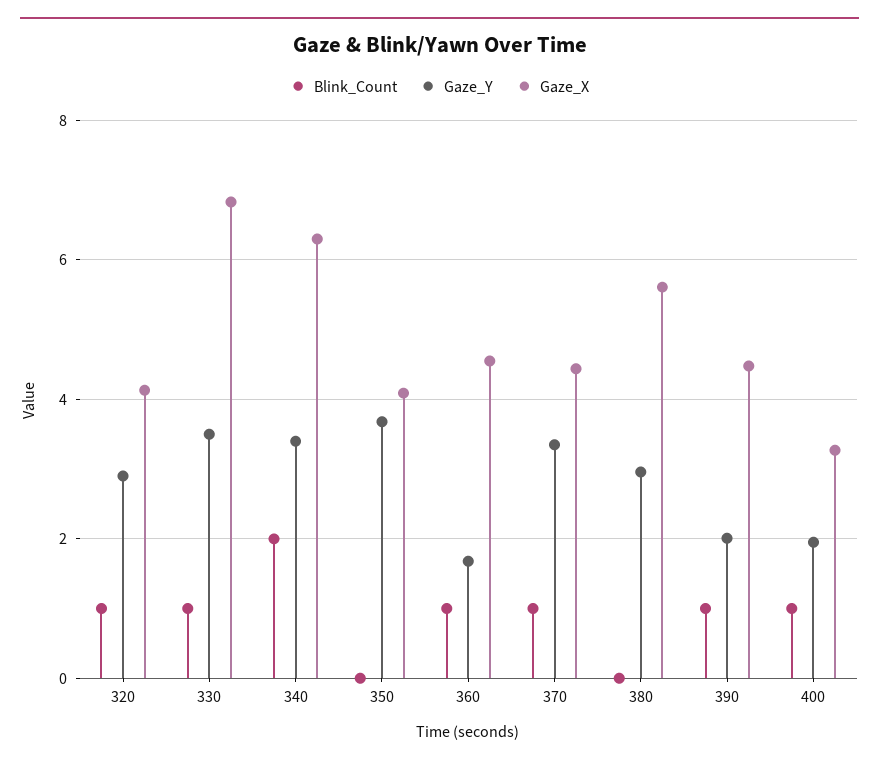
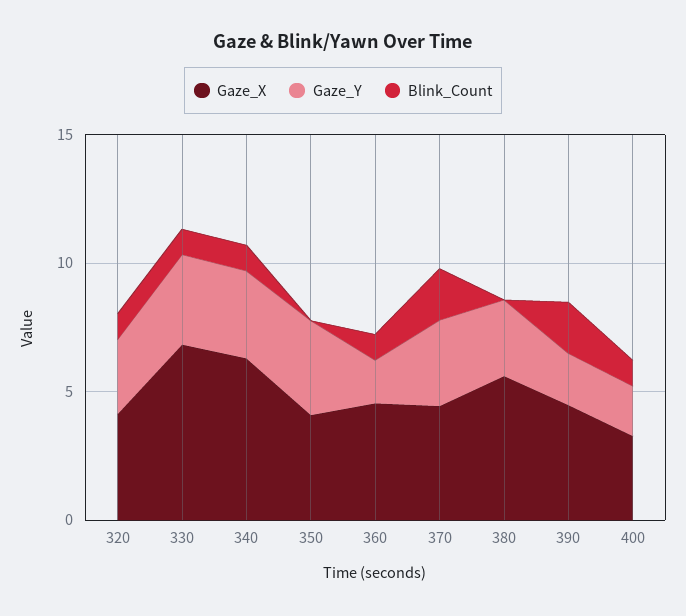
  {
    "Blink_Count": {
      "320": 1,
      "330": 1,
-     "340": 2,
+     "340": 1,
      "350": 0,
      "360": 1,
-     "370": 1,
+     "370": 2,
      "380": 0,
-     "390": 1,
+     "390": 2,
      "400": 1
    },
    "Gaze_Y": {
      "320": 3,
      "330": 3.6,
      "340": 3.4,
      "350": 3.6,
      "360": 1.6,
      "370": 3.4,
      "380": 3,
      "390": 2,
      "400": 2
    },
    "Gaze_X": {
      "320": 4.2,
      "330": 6.8,
      "340": 6.4,
      "350": 4,
      "360": 4.6,
      "370": 4.4,
      "380": 5.6,
      "390": 4.4,
      "400": 3.2
    }
  }

